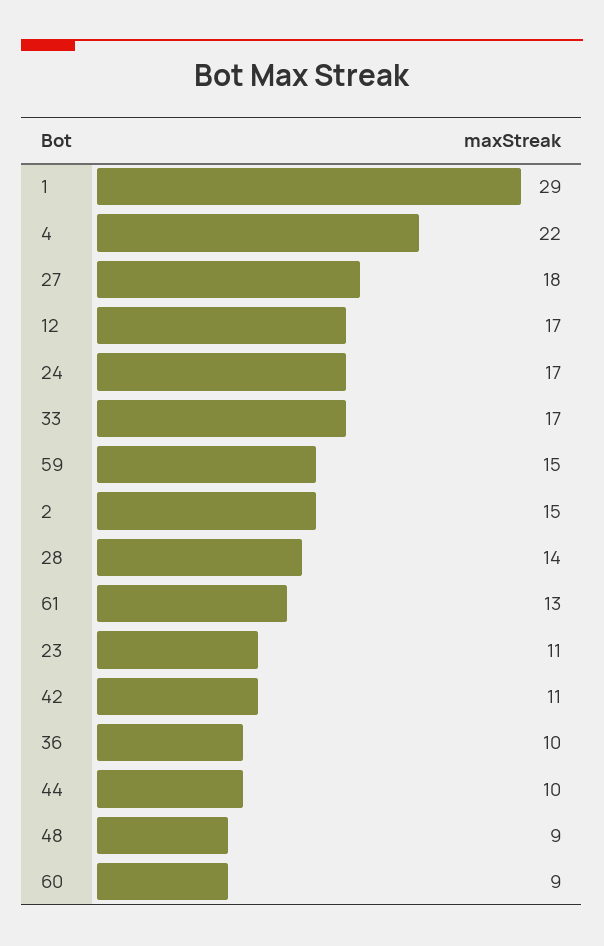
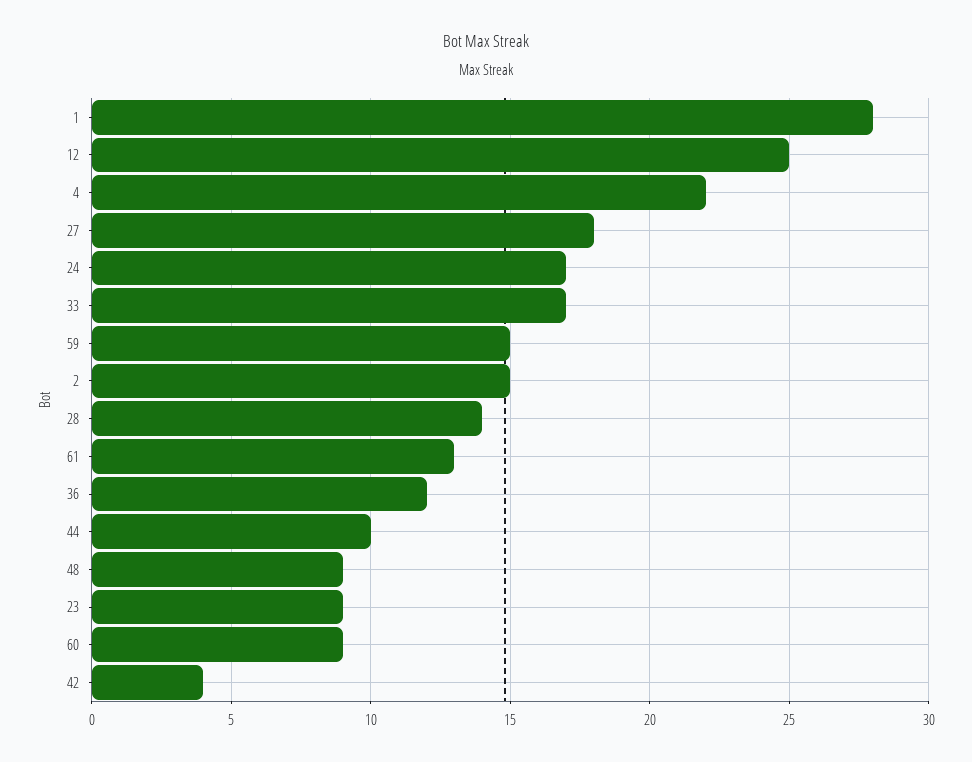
  {
-   "1": 29,
+   "1": 28,
    "4": 22,
    "27": 18,
-   "12": 17,
+   "12": 25,
    "24": 17,
    "33": 17,
    "59": 15,
    "2": 15,
    "28": 14,
    "61": 13,
-   "23": 11,
+   "23": 9,
-   "42": 11,
+   "42": 4,
-   "36": 10,
+   "36": 12,
    "44": 10,
    "48": 9,
    "60": 9
  }

